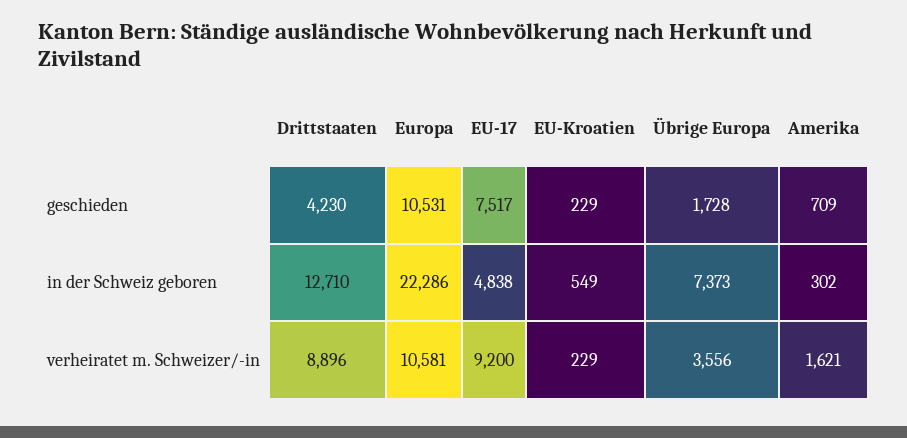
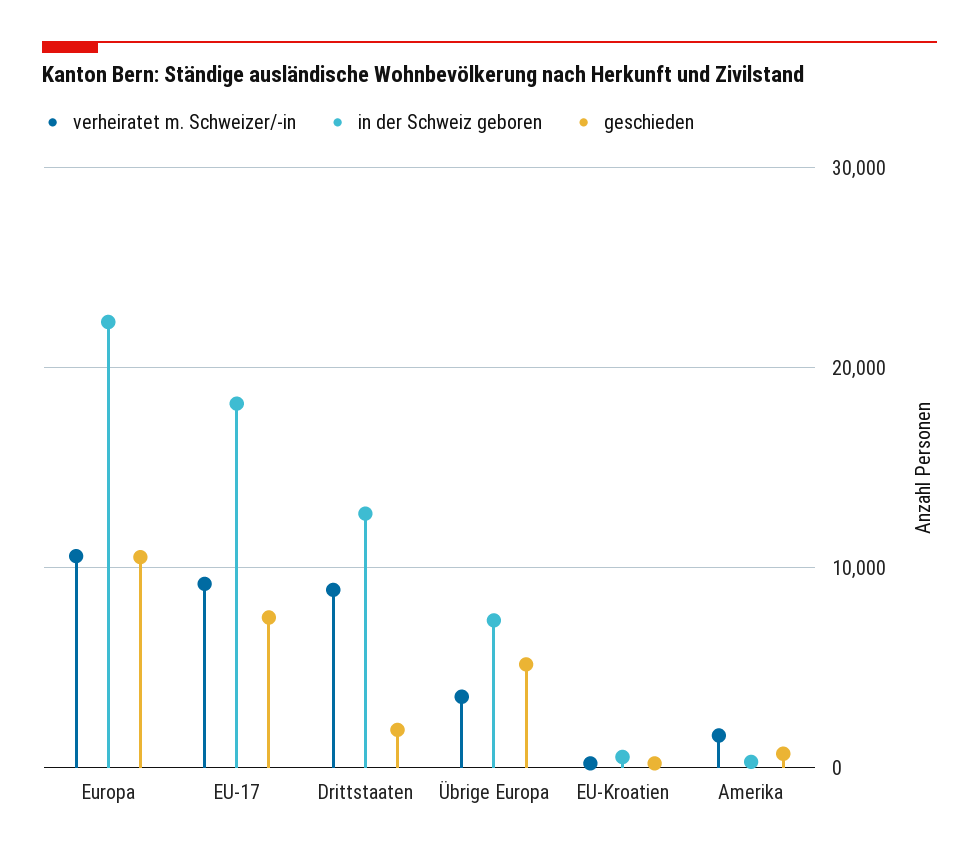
  {
    "geschieden": {
-     "Drittstaaten": 4230,
+     "Drittstaaten": 2000,
      "Europa": 10531,
      "EU-17": 7517,
      "EU-Kroatien": 229,
-     "Übrige Europa": 1728,
+     "Übrige Europa": 5000,
      "Amerika": 709
    },
    "in der Schweiz geboren": {
      "Drittstaaten": 12710,
      "Europa": 22286,
-     "EU-17": 4838,
+     "EU-17": 18000,
      "EU-Kroatien": 549,
      "Übrige Europa": 7373,
      "Amerika": 302
    },
    "verheiratet m. Schweizer/-in": {
      "Drittstaaten": 8896,
      "Europa": 10581,
      "EU-17": 9200,
      "EU-Kroatien": 229,
      "Übrige Europa": 3556,
      "Amerika": 1621
    }
  }

